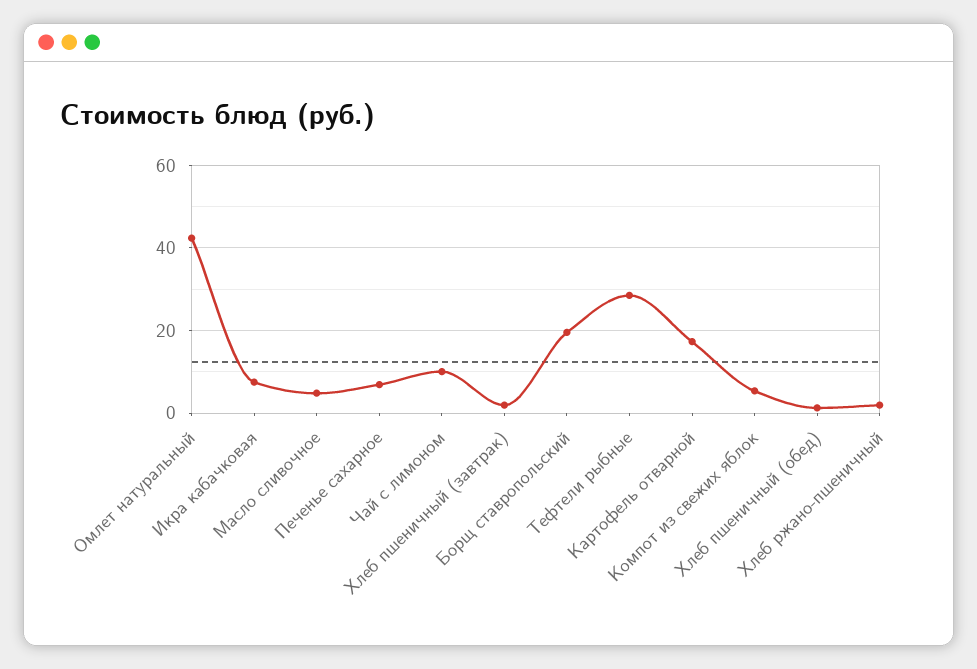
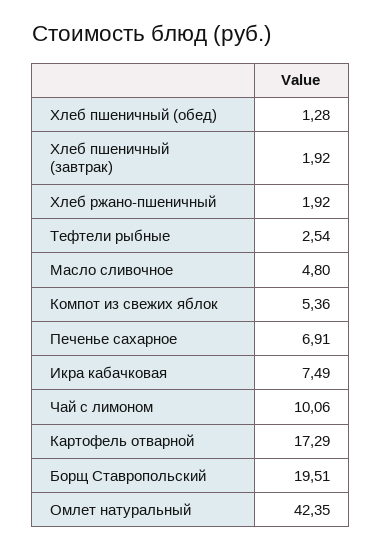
  {
    "Омлет натуральный": 42.35,
    "Икра кабачковая": 7.49,
    "Масло сливочное": 4.8,
    "Печенье сахарное": 6.91,
    "Чай с лимоном": 10.06,
    "Хлеб пшеничный (завтрак)": 1.92,
    "Борщ ставропольский": 19.51,
-   "Тефтели рыбные": 28,
+   "Тефтели рыбные": 2.54,
    "Картофель отварной": 17.29,
    "Компот из свежих яблок": 5.36,
    "Хлеб пшеничный (обед)": 1.28,
    "Хлеб ржано-пшеничный": 1.92
  }

